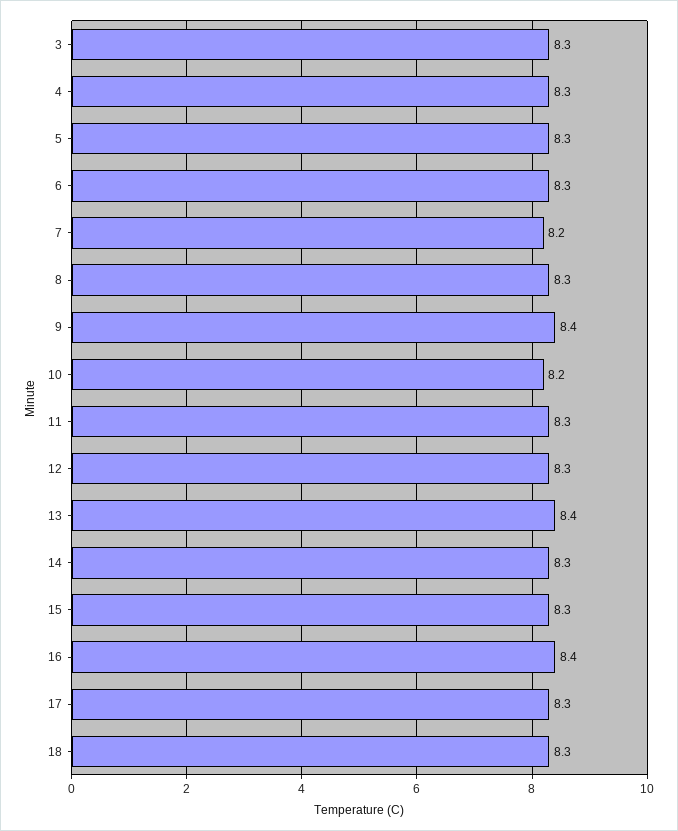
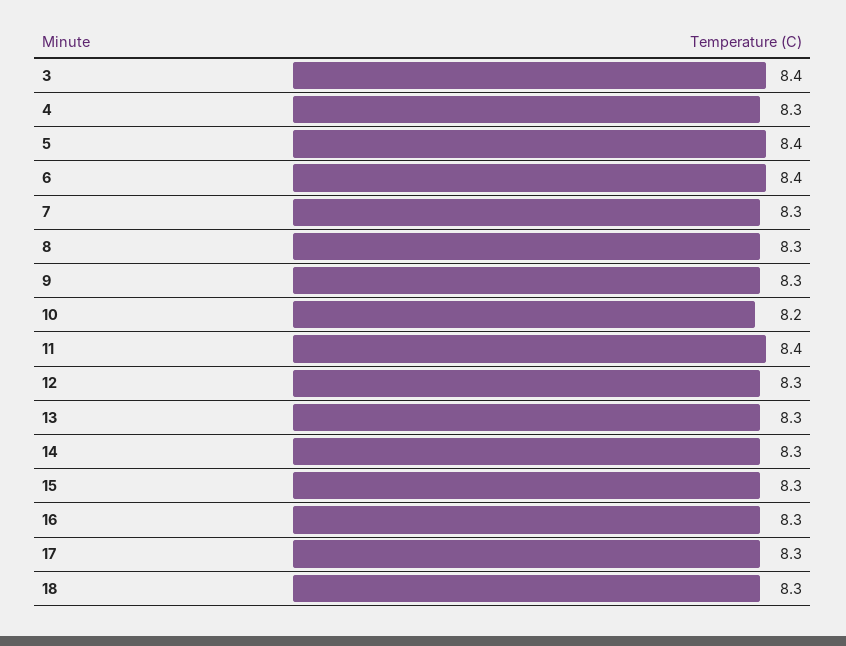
  {
-   "3": 8.3,
+   "3": 8.4,
    "4": 8.3,
-   "5": 8.3,
+   "5": 8.4,
-   "6": 8.3,
+   "6": 8.4,
-   "7": 8.2,
+   "7": 8.3,
    "8": 8.3,
-   "9": 8.4,
+   "9": 8.3,
    "10": 8.2,
-   "11": 8.3,
+   "11": 8.4,
    "12": 8.3,
-   "13": 8.4,
+   "13": 8.3,
    "14": 8.3,
    "15": 8.3,
-   "16": 8.4,
+   "16": 8.3,
    "17": 8.3,
    "18": 8.3
  }

